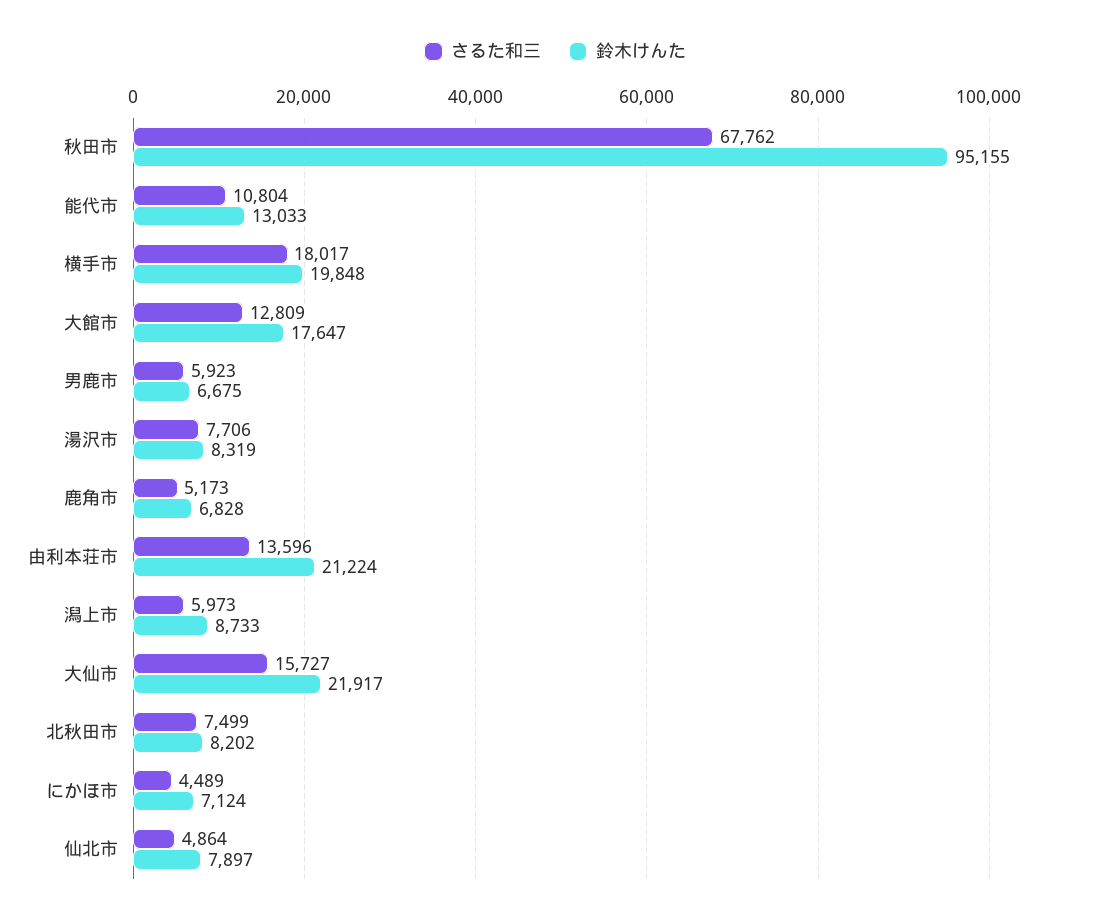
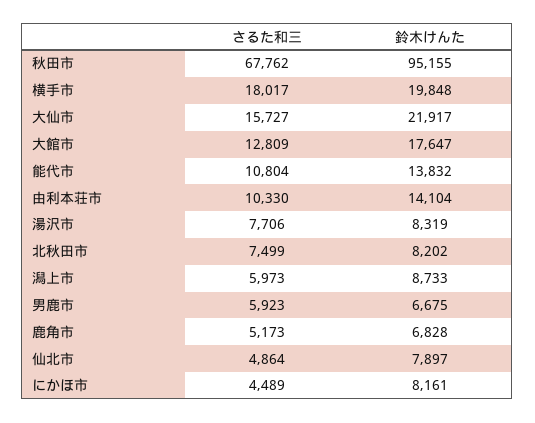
  {
    "さるた和三": {
      "秋田市": 67762,
      "能代市": 10804,
      "横手市": 18017,
      "大館市": 12809,
      "男鹿市": 5923,
      "湯沢市": 7706,
      "鹿角市": 5173,
-     "由利本荘市": 13596,
+     "由利本荘市": 10330,
      "潟上市": 5973,
      "大仙市": 15727,
      "北秋田市": 7499,
      "にかほ市": 4489,
      "仙北市": 4864
    },
    "鈴木けんた": {
      "秋田市": 95155,
-     "能代市": 13033,
+     "能代市": 13832,
      "横手市": 19848,
      "大館市": 17647,
      "男鹿市": 6675,
      "湯沢市": 8319,
      "鹿角市": 6828,
-     "由利本荘市": 21224,
+     "由利本荘市": 14104,
      "潟上市": 8733,
      "大仙市": 21917,
      "北秋田市": 8202,
-     "にかほ市": 7124,
+     "にかほ市": 8161,
      "仙北市": 7897
    }
  }

